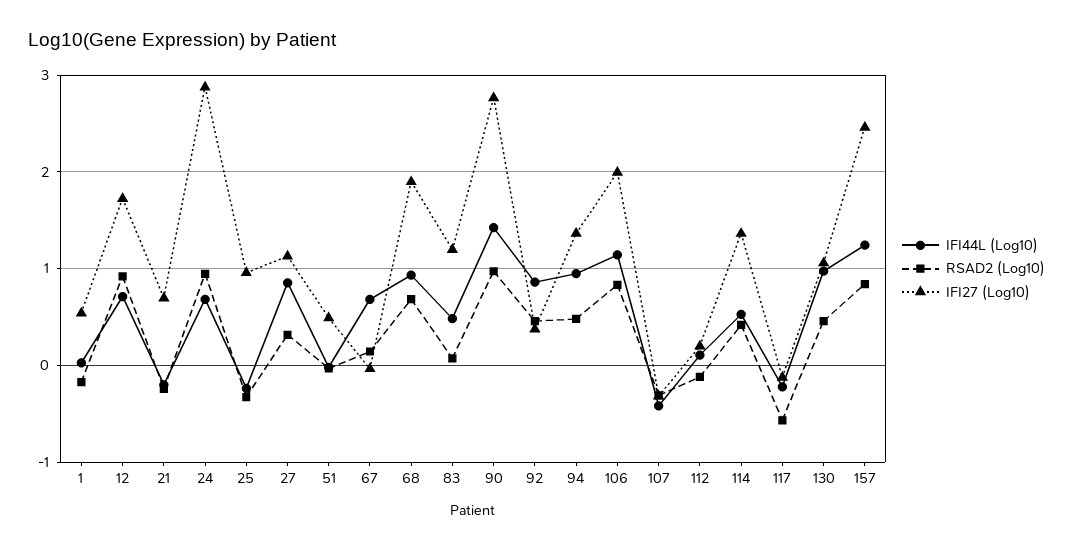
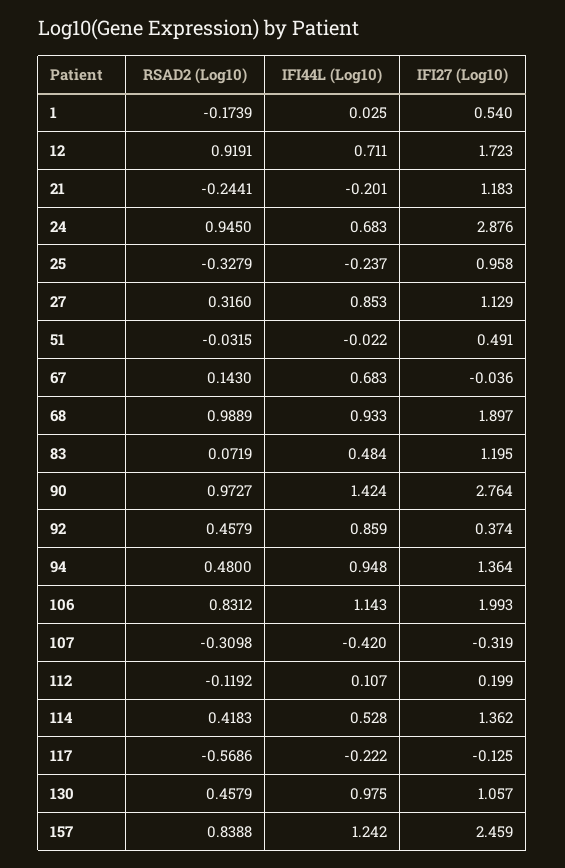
  {
    "IFI44L (Log10)": {
      "1": 0.025,
      "12": 0.711,
      "21": -0.201,
      "24": 0.683,
      "25": -0.237,
      "27": 0.853,
      "51": -0.022,
      "67": 0.683,
      "68": 0.933,
      "83": 0.484,
      "90": 1.424,
      "92": 0.859,
      "94": 0.948,
      "106": 1.143,
      "107": -0.42,
      "112": 0.107,
      "114": 0.528,
      "117": -0.222,
      "130": 0.975,
      "157": 1.242
    },
    "RSAD2 (Log10)": {
      "1": -0.1739,
      "12": 0.9191,
      "21": -0.2441,
      "24": 0.945,
      "25": -0.3279,
      "27": 0.316,
      "51": -0.0315,
      "67": 0.143,
-     "68": 0.7,
+     "68": 0.9889,
      "83": 0.0719,
      "90": 0.9727,
      "92": 0.4579,
      "94": 0.48,
      "106": 0.8312,
      "107": -0.3098,
      "112": -0.1192,
      "114": 0.4183,
      "117": -0.5686,
      "130": 0.4579,
      "157": 0.8388
    },
    "IFI27 (Log10)": {
      "1": 0.54,
      "12": 1.723,
-     "21": 0.7,
+     "21": 1.183,
      "24": 2.876,
      "25": 0.958,
      "27": 1.129,
      "51": 0.491,
      "67": -0.036,
      "68": 1.897,
      "83": 1.195,
      "90": 2.764,
      "92": 0.374,
      "94": 1.364,
      "106": 1.993,
      "107": -0.319,
      "112": 0.199,
      "114": 1.362,
      "117": -0.125,
      "130": 1.057,
      "157": 2.459
    }
  }

